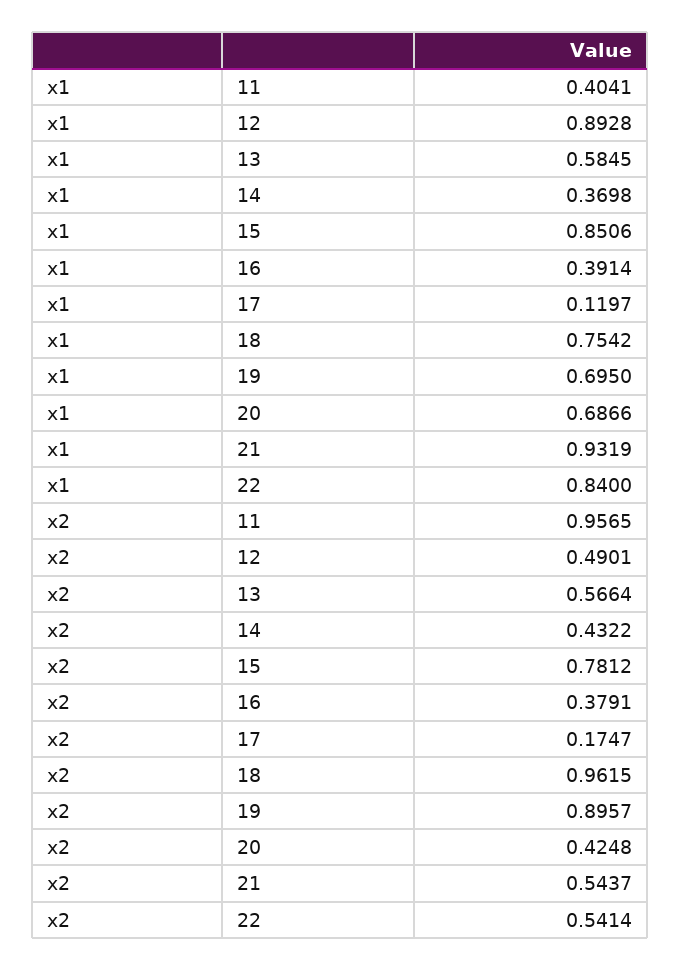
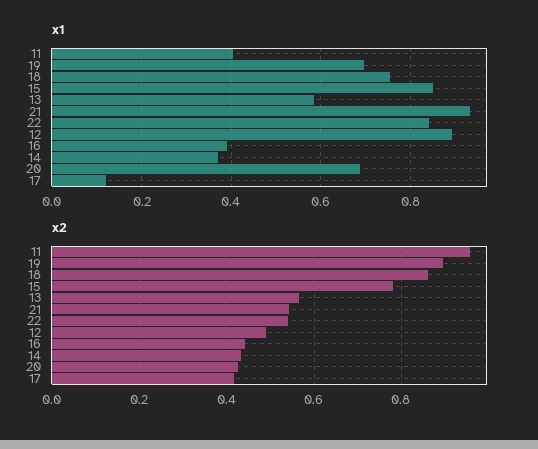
  {
    "x1": {
      "11": 0.4041,
      "12": 0.8928,
      "13": 0.5845,
      "14": 0.3698,
      "15": 0.8506,
      "16": 0.3914,
      "17": 0.1197,
      "18": 0.7542,
      "19": 0.695,
      "20": 0.6866,
      "21": 0.9319,
      "22": 0.84
    },
    "x2": {
      "11": 0.9565,
      "12": 0.4901,
      "13": 0.5664,
      "14": 0.4322,
      "15": 0.7812,
-     "16": 0.3791,
+     "16": 0.44,
-     "17": 0.1747,
+     "17": 0.42,
-     "18": 0.9615,
+     "18": 0.86,
      "19": 0.8957,
      "20": 0.4248,
      "21": 0.5437,
      "22": 0.5414
    }
  }

